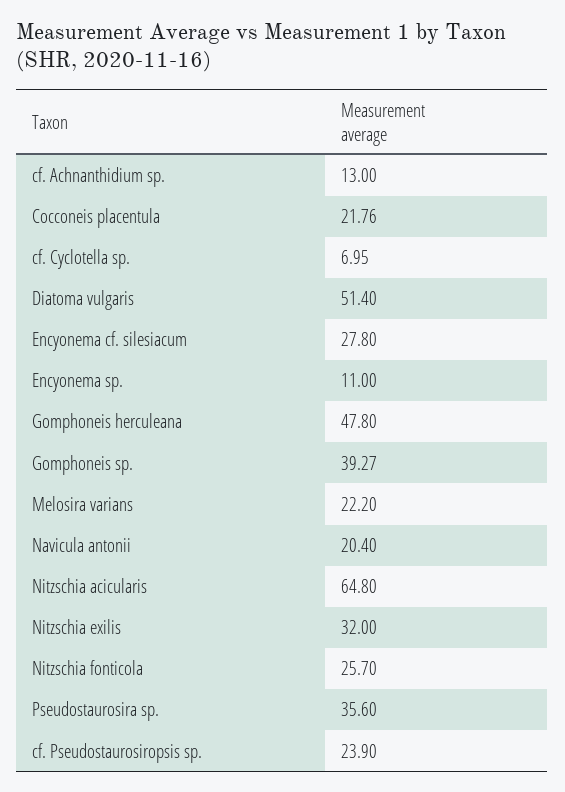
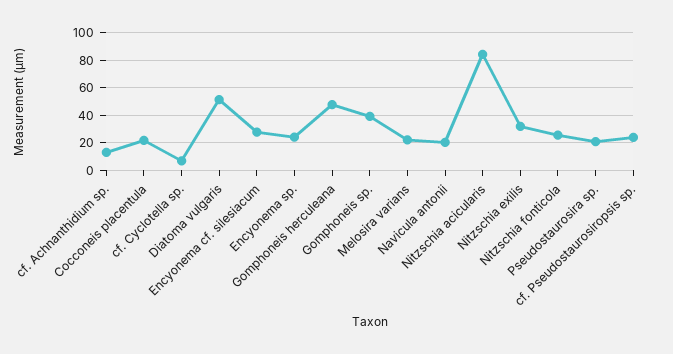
  {
    "cf. Achnanthidium sp.": 13,
    "Cocconeis placentula": 21.76,
    "cf. Cyclotella sp.": 6.95,
    "Diatoma vulgaris": 51.4,
    "Encyonema cf. silesiacum": 27.8,
-   "Encyonema sp.": 11,
+   "Encyonema sp.": 25,
    "Gomphoneis herculeana": 47.8,
    "Gomphoneis sp.": 39.27,
    "Melosira varians": 22.2,
    "Navicula antonii": 20.4,
-   "Nitzschia acicularis": 64.8,
+   "Nitzschia acicularis": 85,
    "Nitzschia exilis": 32,
    "Nitzschia fonticola": 25.7,
-   "Pseudostaurosira sp.": 35.6,
+   "Pseudostaurosira sp.": 20,
    "cf. Pseudostaurosiropsis sp.": 23.9
  }

